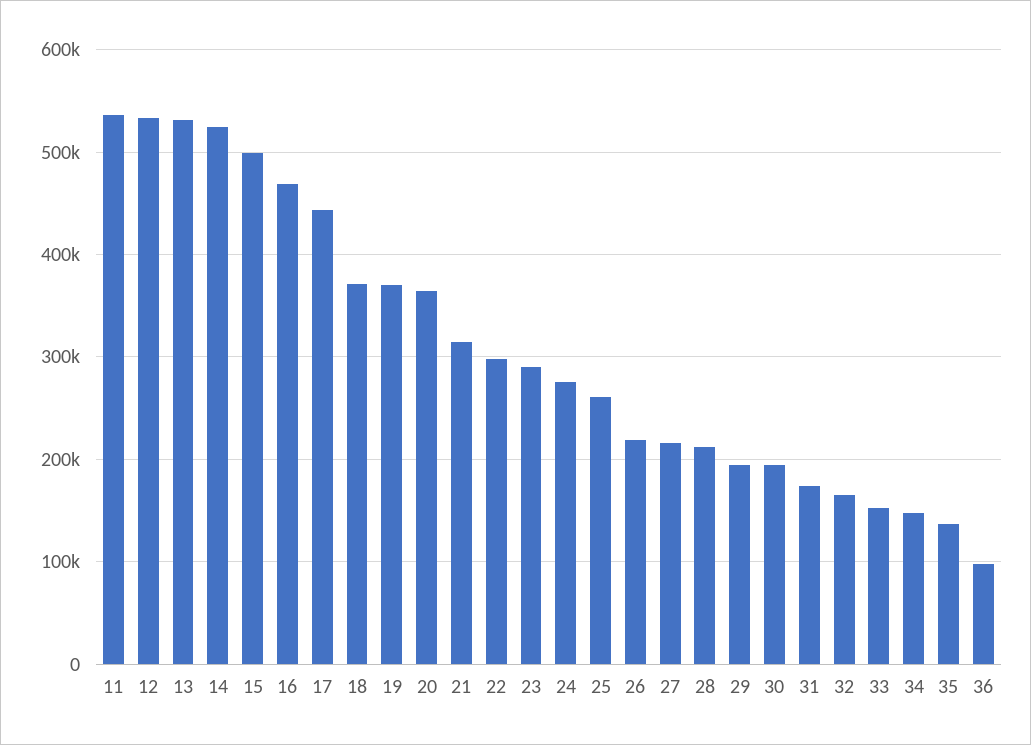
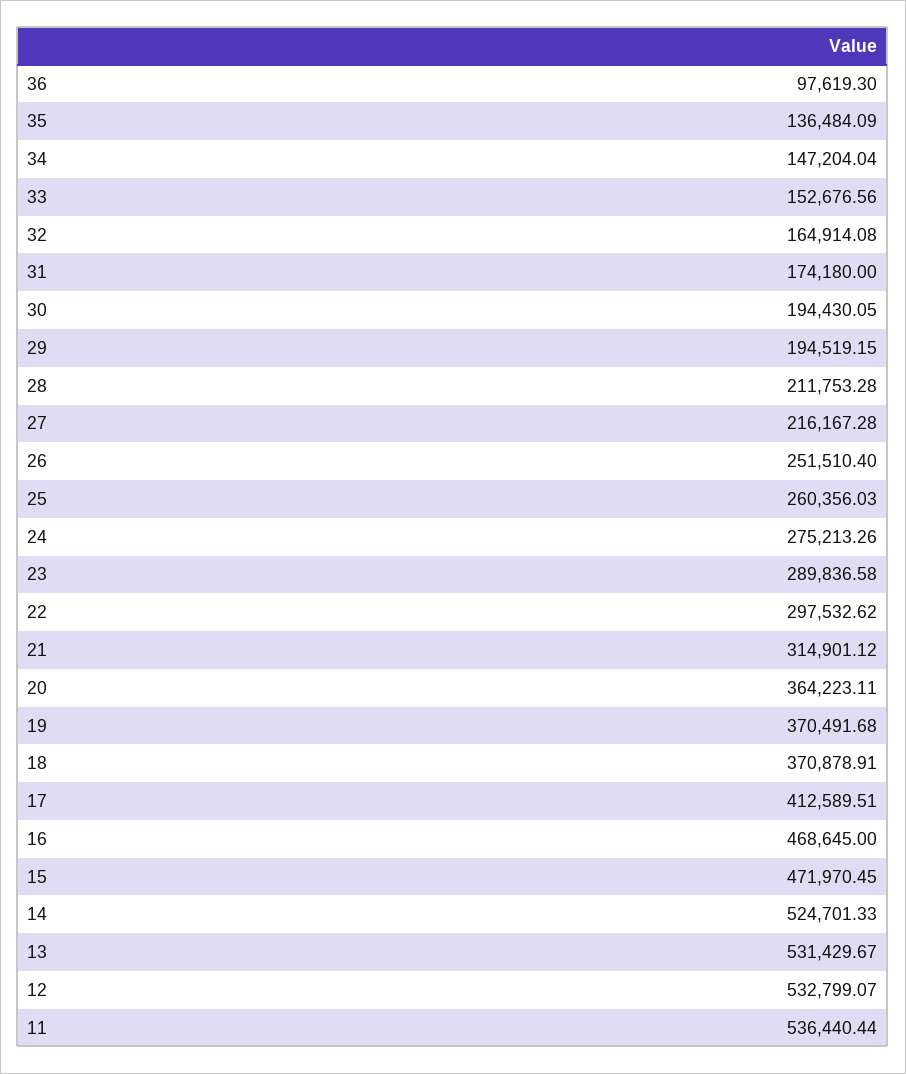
  {
    "11": 536440.44,
    "12": 532799.07,
    "13": 531429.67,
    "14": 524701.33,
-   "15": 500000,
+   "15": 471970.45,
    "16": 468645,
-   "17": 440000,
+   "17": 412589.51,
    "18": 370878.91,
    "19": 370491.68,
    "20": 364223.11,
    "21": 314901.12,
    "22": 297532.62,
    "23": 289836.58,
    "24": 275213.26,
    "25": 260356.03,
-   "26": 220000,
+   "26": 251510.4,
    "27": 216167.28,
    "28": 211753.28,
    "29": 194519.15,
    "30": 194430.05,
    "31": 174180,
    "32": 164914.08,
    "33": 152676.56,
    "34": 147204.04,
    "35": 136484.09,
    "36": 97619.3
  }

